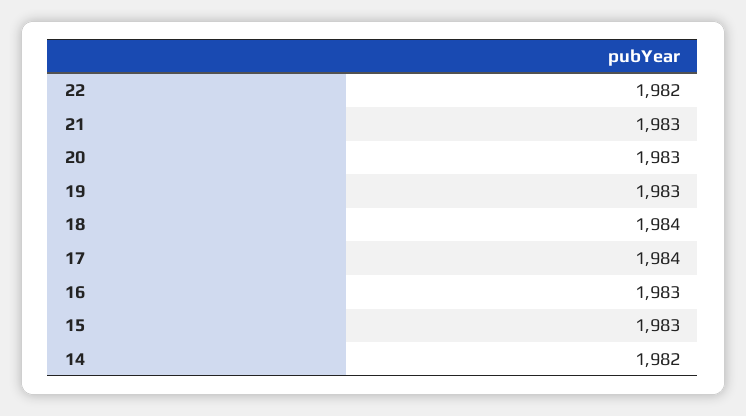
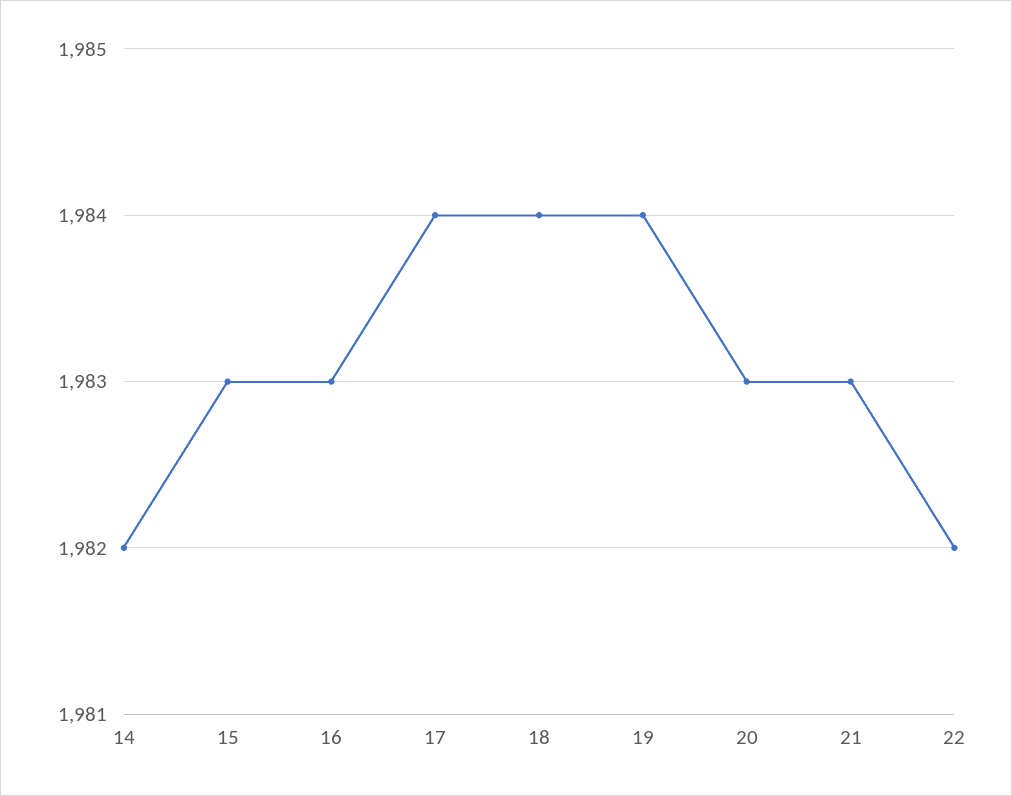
  {
    "22": 1982,
    "21": 1983,
    "20": 1983,
-   "19": 1983,
+   "19": 1984,
    "18": 1984,
    "17": 1984,
    "16": 1983,
    "15": 1983,
    "14": 1982
  }

